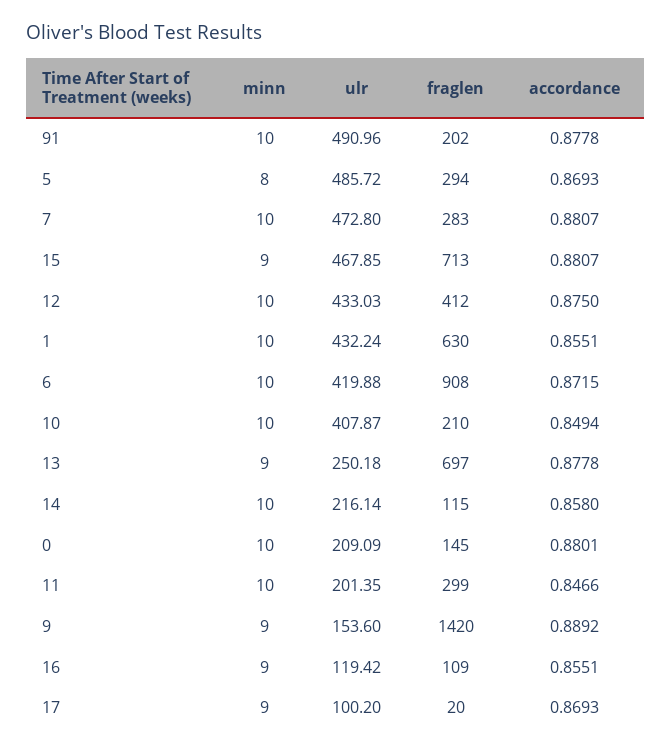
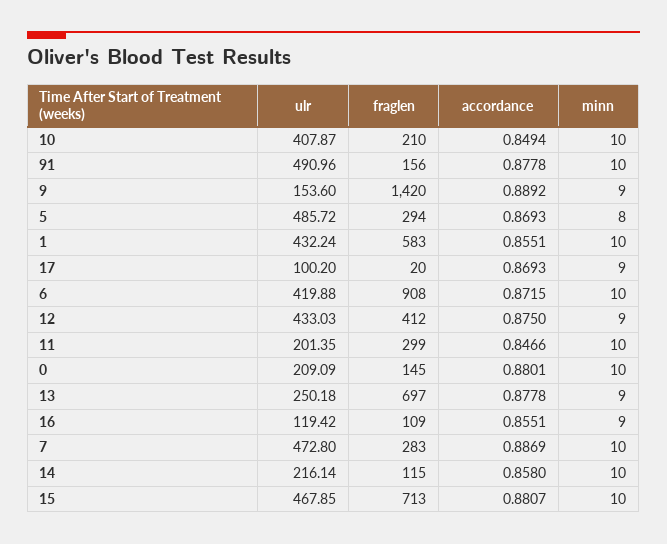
  {
    "minn": {
      "91": 10,
      "5": 8,
      "7": 10,
-     "15": 9,
+     "15": 10,
-     "12": 10,
+     "12": 9,
      "1": 10,
      "6": 10,
      "10": 10,
      "13": 9,
      "14": 10,
      "0": 10,
      "11": 10,
      "9": 9,
      "16": 9,
      "17": 9
    },
    "ulr": {
      "91": 490.96,
      "5": 485.72,
      "7": 472.8,
      "15": 467.85,
      "12": 433.03,
      "1": 432.24,
      "6": 419.88,
      "10": 407.87,
      "13": 250.18,
      "14": 216.14,
      "0": 209.09,
      "11": 201.35,
      "9": 153.6,
      "16": 119.42,
      "17": 100.2
    },
    "fraglen": {
-     "91": 202,
+     "91": 156,
      "5": 294,
      "7": 283,
      "15": 713,
      "12": 412,
-     "1": 630,
+     "1": 583,
      "6": 908,
      "10": 210,
      "13": 697,
      "14": 115,
      "0": 145,
      "11": 299,
      "9": 1420,
      "16": 109,
      "17": 20
    },
    "accordance": {
      "91": 0.8778,
      "5": 0.8693,
-     "7": 0.8807,
+     "7": 0.8869,
      "15": 0.8807,
      "12": 0.875,
      "1": 0.8551,
      "6": 0.8715,
      "10": 0.8494,
      "13": 0.8778,
      "14": 0.858,
      "0": 0.8801,
      "11": 0.8466,
      "9": 0.8892,
      "16": 0.8551,
      "17": 0.8693
    }
  }

